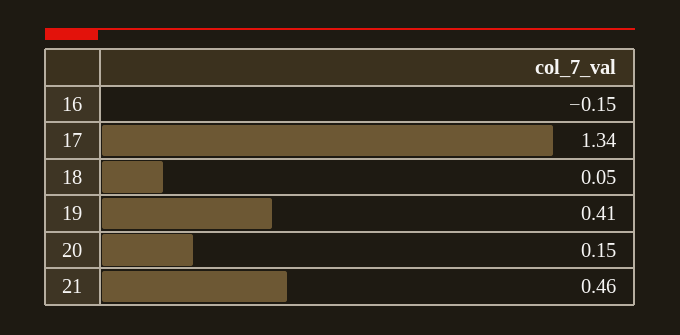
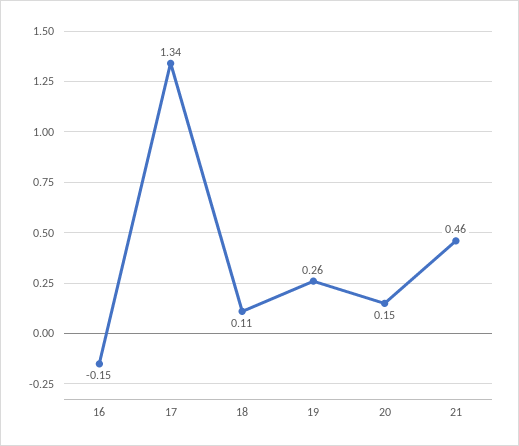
  {
    "16": -0.15,
    "17": 1.34,
-   "18": 0.05,
+   "18": 0.11,
-   "19": 0.41,
+   "19": 0.26,
    "20": 0.15,
    "21": 0.46
  }

